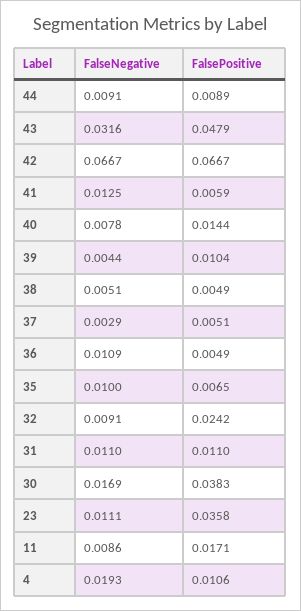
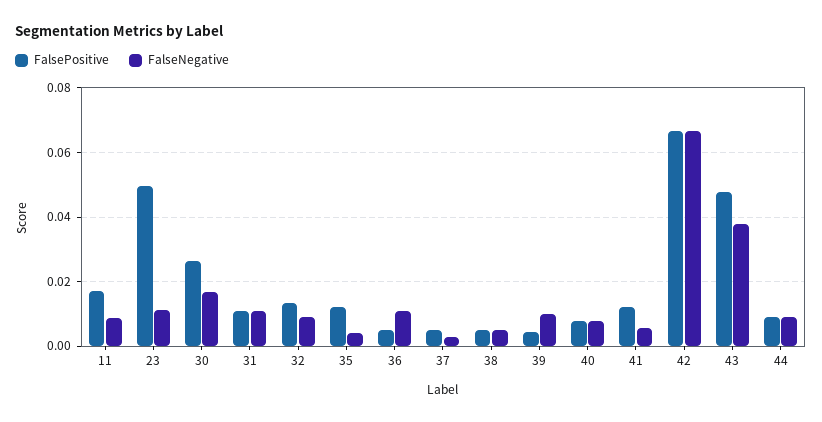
  {
    "FalseNegative": {
      "44": 0.0091,
-     "43": 0.0316,
+     "43": 0.038,
      "42": 0.0667,
-     "41": 0.0125,
+     "41": 0.006,
      "40": 0.0078,
-     "39": 0.0044,
+     "39": 0.01,
      "38": 0.0051,
      "37": 0.0029,
      "36": 0.0109,
-     "35": 0.01,
+     "35": 0.004,
      "32": 0.0091,
      "31": 0.011,
      "30": 0.0169,
      "23": 0.0111,
-     "11": 0.0086,
+     "11": 0.0086
-     "4": 0.0193
    },
    "FalsePositive": {
      "44": 0.0089,
      "43": 0.0479,
      "42": 0.0667,
-     "41": 0.0059,
+     "41": 0.012,
-     "40": 0.0144,
+     "40": 0.008,
-     "39": 0.0104,
+     "39": 0.004,
      "38": 0.0049,
      "37": 0.0051,
      "36": 0.0049,
-     "35": 0.0065,
+     "35": 0.012,
-     "32": 0.0242,
+     "32": 0.014,
      "31": 0.011,
-     "30": 0.0383,
+     "30": 0.026,
-     "23": 0.0358,
+     "23": 0.05,
-     "11": 0.0171,
+     "11": 0.0171
-     "4": 0.0106
    }
  }

